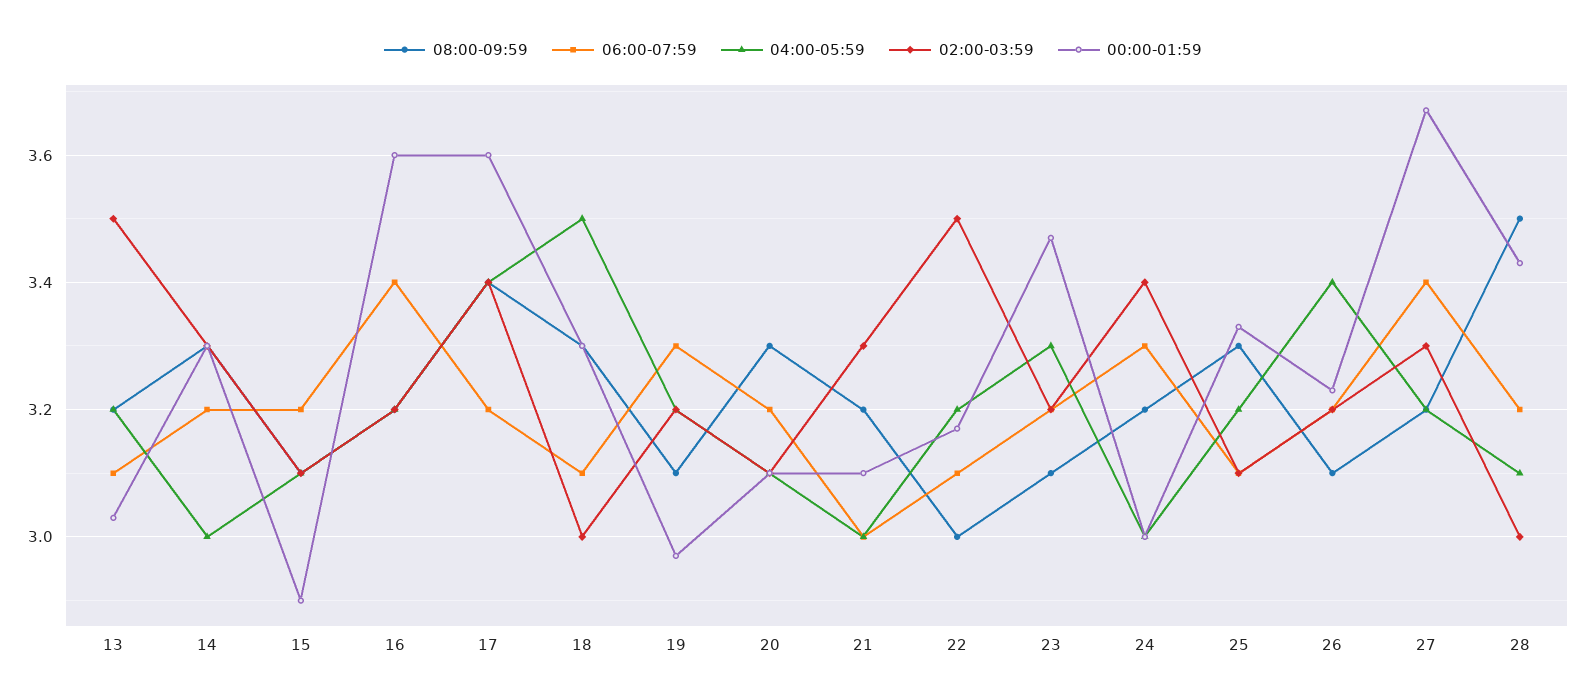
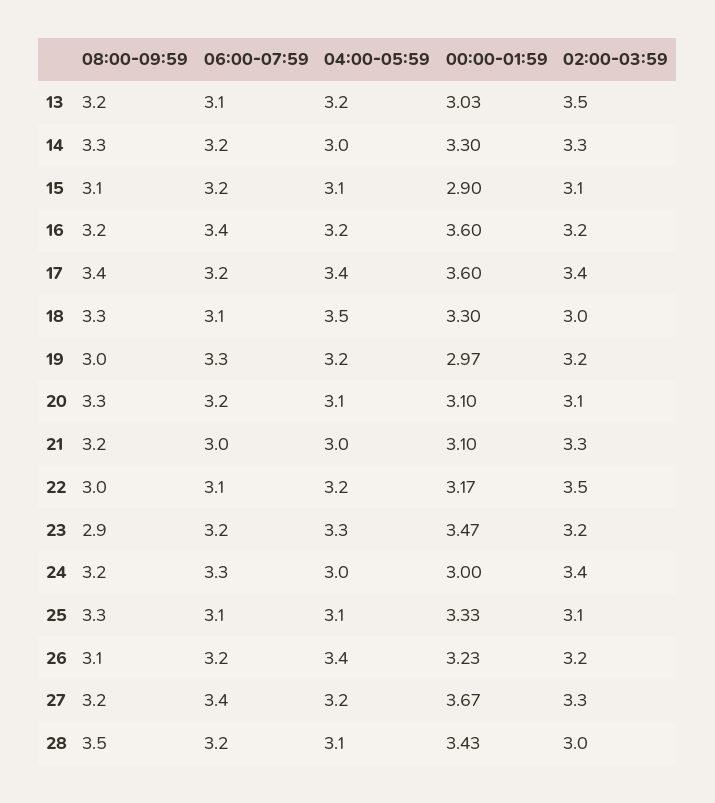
  {
    "08:00-09:59": {
      "13": 3.2,
      "14": 3.3,
      "15": 3.1,
      "16": 3.2,
      "17": 3.4,
      "18": 3.3,
-     "19": 3.1,
+     "19": 3,
      "20": 3.3,
      "21": 3.2,
      "22": 3,
-     "23": 3.1,
+     "23": 2.9,
      "24": 3.2,
      "25": 3.3,
      "26": 3.1,
      "27": 3.2,
      "28": 3.5
    },
    "06:00-07:59": {
      "13": 3.1,
      "14": 3.2,
      "15": 3.2,
      "16": 3.4,
      "17": 3.2,
      "18": 3.1,
      "19": 3.3,
      "20": 3.2,
      "21": 3,
      "22": 3.1,
      "23": 3.2,
      "24": 3.3,
      "25": 3.1,
      "26": 3.2,
      "27": 3.4,
      "28": 3.2
    },
    "04:00-05:59": {
      "13": 3.2,
      "14": 3,
      "15": 3.1,
      "16": 3.2,
      "17": 3.4,
      "18": 3.5,
      "19": 3.2,
      "20": 3.1,
      "21": 3,
      "22": 3.2,
      "23": 3.3,
      "24": 3,
-     "25": 3.2,
+     "25": 3.1,
      "26": 3.4,
      "27": 3.2,
      "28": 3.1
    },
    "02:00-03:59": {
      "13": 3.5,
      "14": 3.3,
      "15": 3.1,
      "16": 3.2,
      "17": 3.4,
      "18": 3,
      "19": 3.2,
      "20": 3.1,
      "21": 3.3,
      "22": 3.5,
      "23": 3.2,
      "24": 3.4,
      "25": 3.1,
      "26": 3.2,
      "27": 3.3,
      "28": 3
    },
    "00:00-01:59": {
      "13": 3.03,
      "14": 3.3,
      "15": 2.9,
      "16": 3.6,
      "17": 3.6,
      "18": 3.3,
      "19": 2.97,
      "20": 3.1,
      "21": 3.1,
      "22": 3.17,
      "23": 3.47,
      "24": 3,
      "25": 3.33,
      "26": 3.23,
      "27": 3.67,
      "28": 3.43
    }
  }

